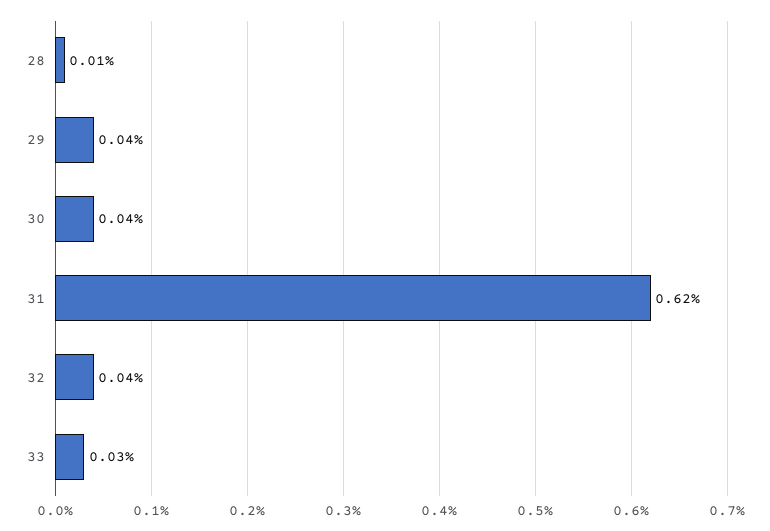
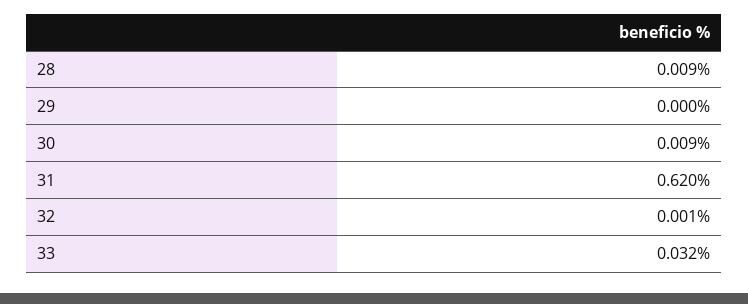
  {
    "28": 0.009,
-   "29": 0.04,
+   "29": 0,
-   "30": 0.04,
+   "30": 0.009,
    "31": 0.62,
-   "32": 0.04,
+   "32": 0.001,
    "33": 0.032
  }

